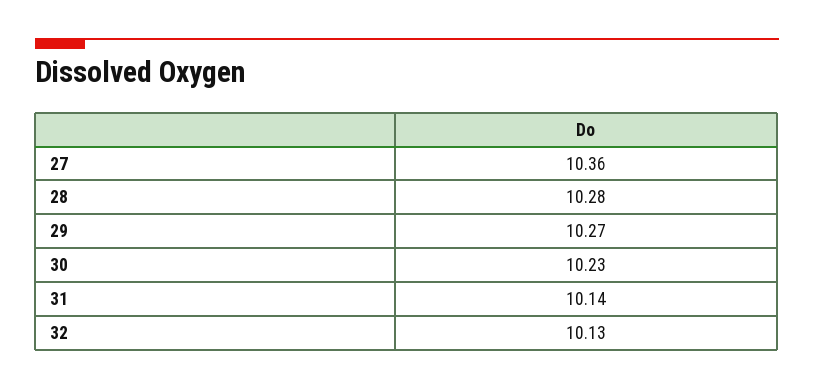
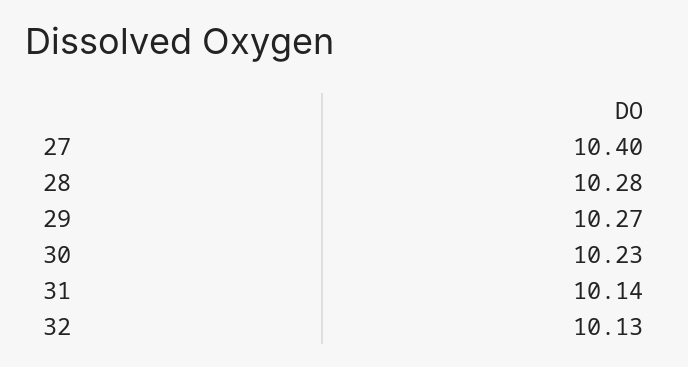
  {
-   "27": 10.36,
+   "27": 10.4,
    "28": 10.28,
    "29": 10.27,
    "30": 10.23,
    "31": 10.14,
    "32": 10.13
  }

